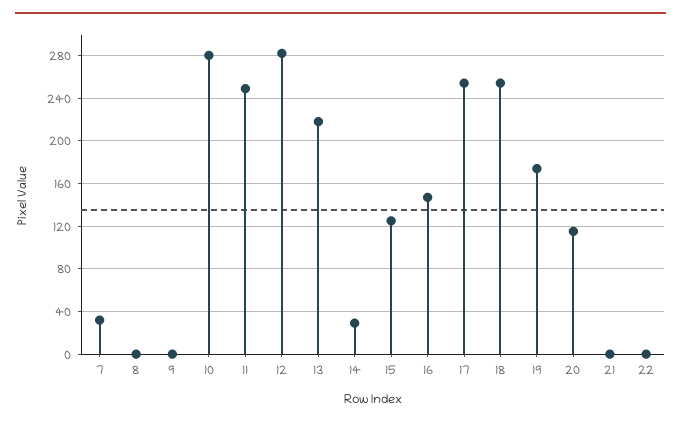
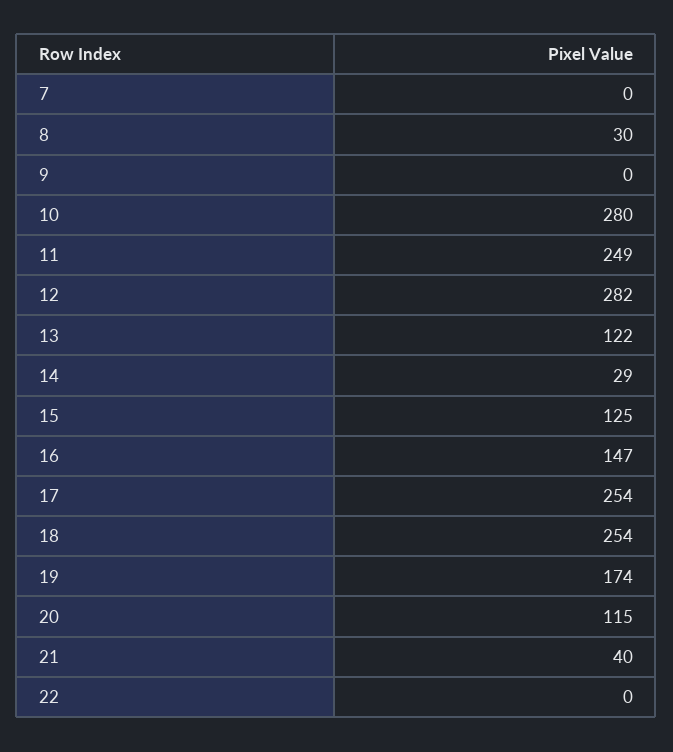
  {
-   "7": 30,
+   "7": 0,
-   "8": 0,
+   "8": 30,
    "9": 0,
    "10": 280,
    "11": 249,
    "12": 282,
-   "13": 220,
+   "13": 122,
    "14": 29,
    "15": 125,
    "16": 147,
    "17": 254,
    "18": 254,
    "19": 174,
    "20": 115,
-   "21": 0,
+   "21": 40,
    "22": 0
  }

